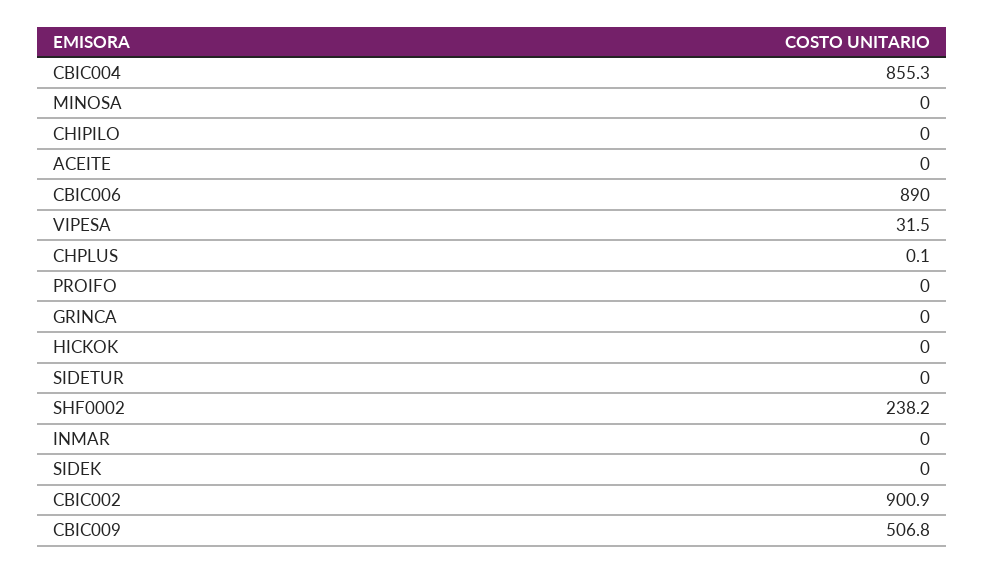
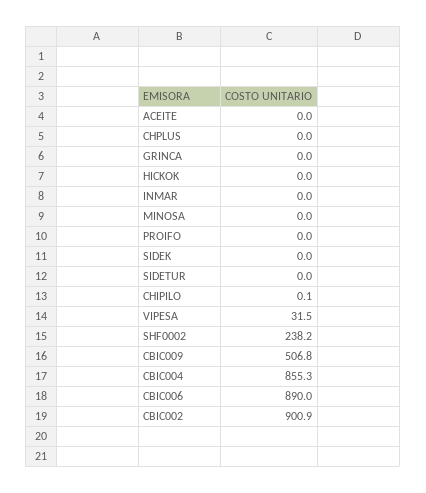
  {
    "CBIC004": 855.3,
    "MINOSA": 0,
-   "CHIPILO": 0,
+   "CHIPILO": 0.1,
    "ACEITE": 0,
    "CBIC006": 890,
    "VIPESA": 31.5,
-   "CHPLUS": 0.1,
+   "CHPLUS": 0,
    "PROIFO": 0,
    "GRINCA": 0,
    "HICKOK": 0,
    "SIDETUR": 0,
    "SHF0002": 238.2,
    "INMAR": 0,
    "SIDEK": 0,
    "CBIC002": 900.9,
    "CBIC009": 506.8
  }

